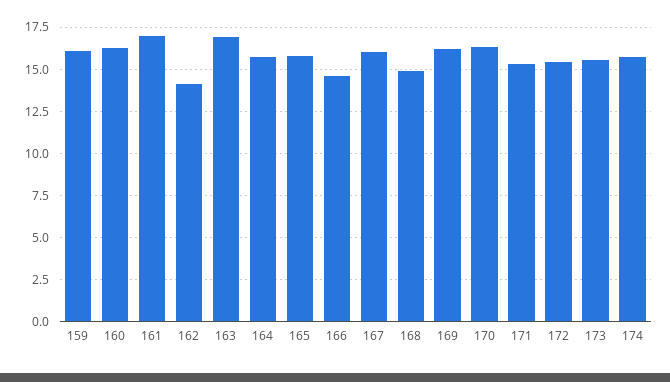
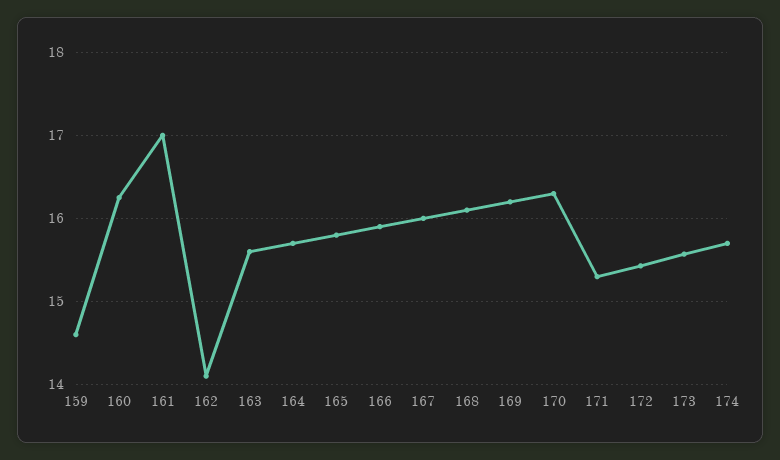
  {
-   "159": 16,
+   "159": 14.6,
    "160": 16.3,
    "161": 17,
    "162": 14.1,
-   "163": 17,
+   "163": 15.6,
    "164": 15.7,
    "165": 15.8,
-   "166": 14.5,
+   "166": 15.9,
    "167": 16,
-   "168": 15,
+   "168": 16.1,
    "169": 16.2,
    "170": 16.3,
    "171": 15.3,
    "172": 15.4,
    "173": 15.6,
    "174": 15.7
  }

